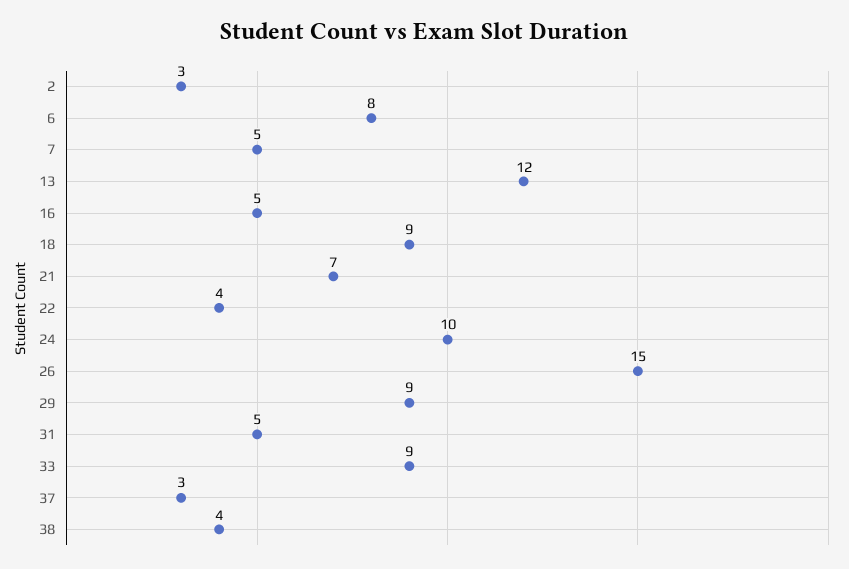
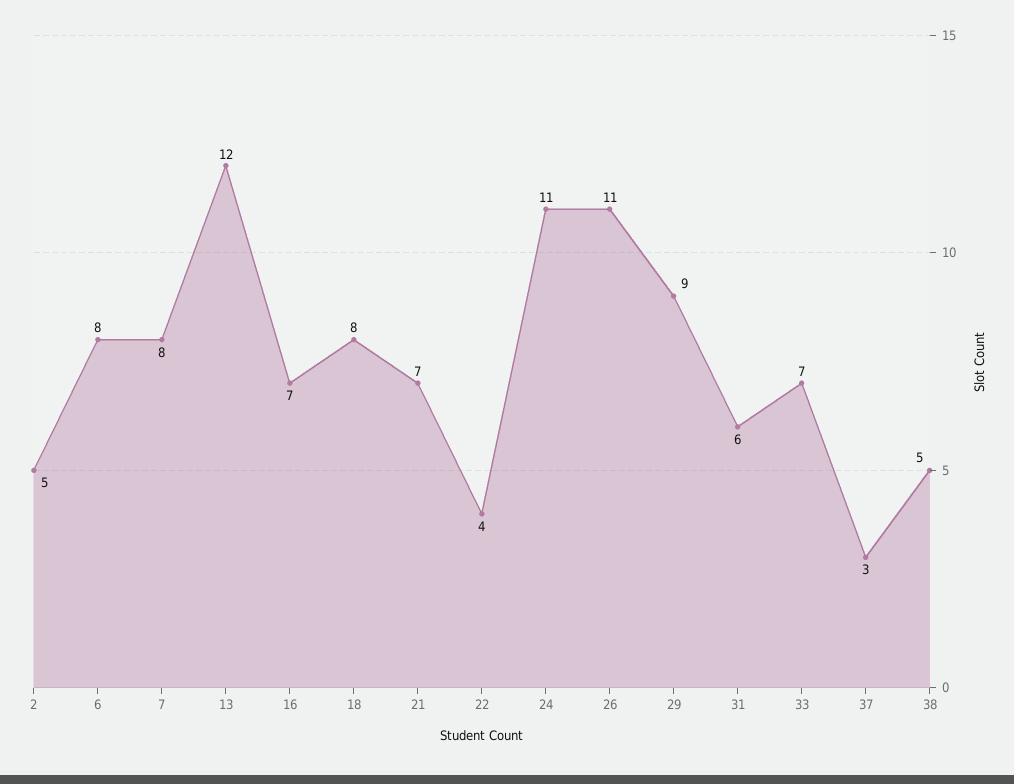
  {
-   "2": 3,
+   "2": 5,
    "6": 8,
-   "7": 5,
+   "7": 8,
    "13": 12,
-   "16": 5,
+   "16": 7,
-   "18": 9,
+   "18": 8,
    "21": 7,
    "22": 4,
-   "24": 10,
+   "24": 11,
-   "26": 15,
+   "26": 11,
    "29": 9,
-   "31": 5,
+   "31": 6,
-   "33": 9,
+   "33": 7,
    "37": 3,
-   "38": 4
+   "38": 5
  }

